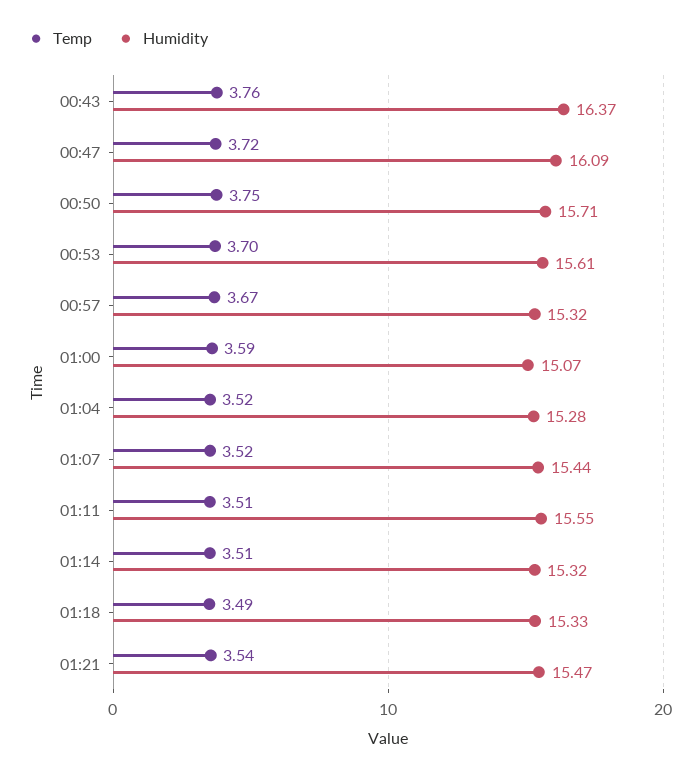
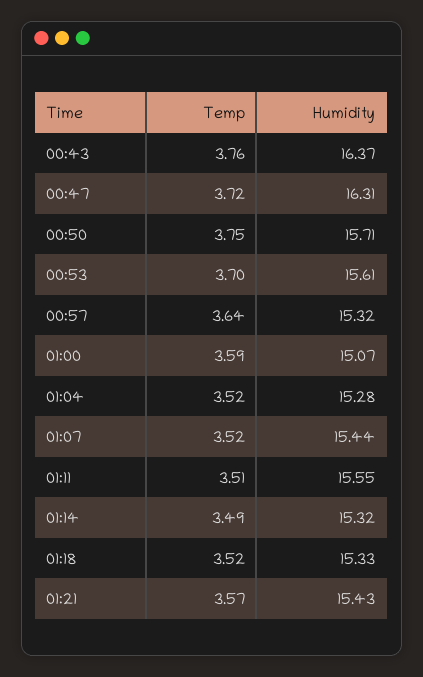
  {
    "Temp": {
      "00:43": 3.76,
      "00:47": 3.72,
      "00:50": 3.75,
      "00:53": 3.7,
-     "00:57": 3.67,
+     "00:57": 3.64,
      "01:00": 3.59,
      "01:04": 3.52,
      "01:07": 3.52,
      "01:11": 3.51,
-     "01:14": 3.51,
+     "01:14": 3.49,
-     "01:18": 3.49,
+     "01:18": 3.52,
-     "01:21": 3.54
+     "01:21": 3.57
    },
    "Humidity": {
      "00:43": 16.37,
-     "00:47": 16.09,
+     "00:47": 16.31,
      "00:50": 15.71,
      "00:53": 15.61,
      "00:57": 15.32,
      "01:00": 15.07,
      "01:04": 15.28,
      "01:07": 15.44,
      "01:11": 15.55,
      "01:14": 15.32,
      "01:18": 15.33,
-     "01:21": 15.47
+     "01:21": 15.43
    }
  }

